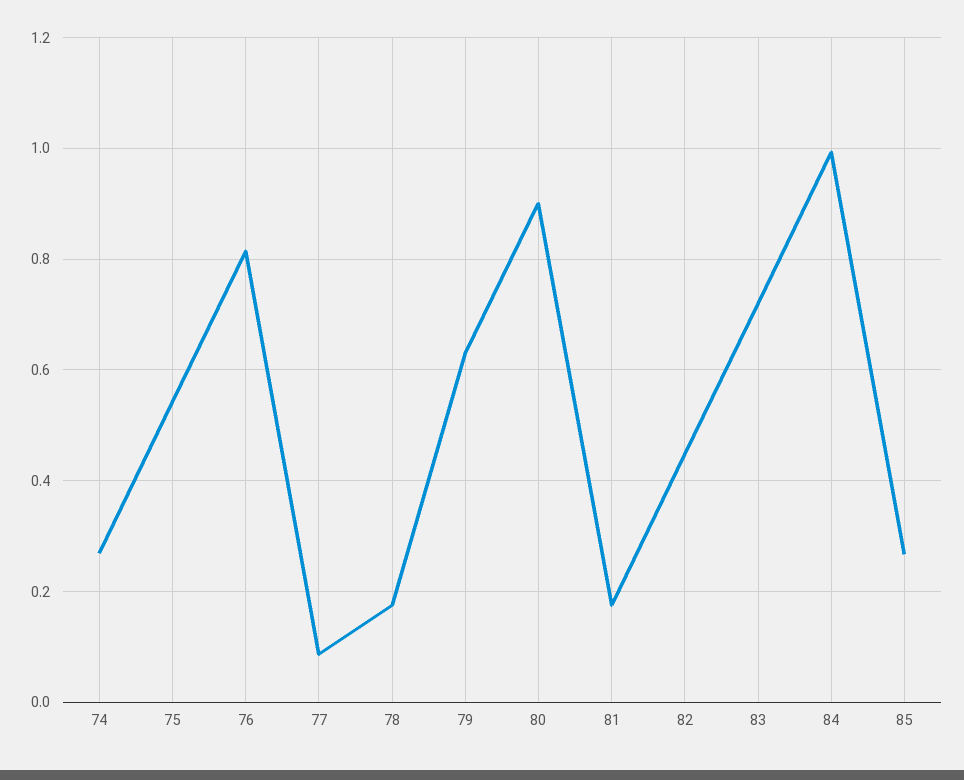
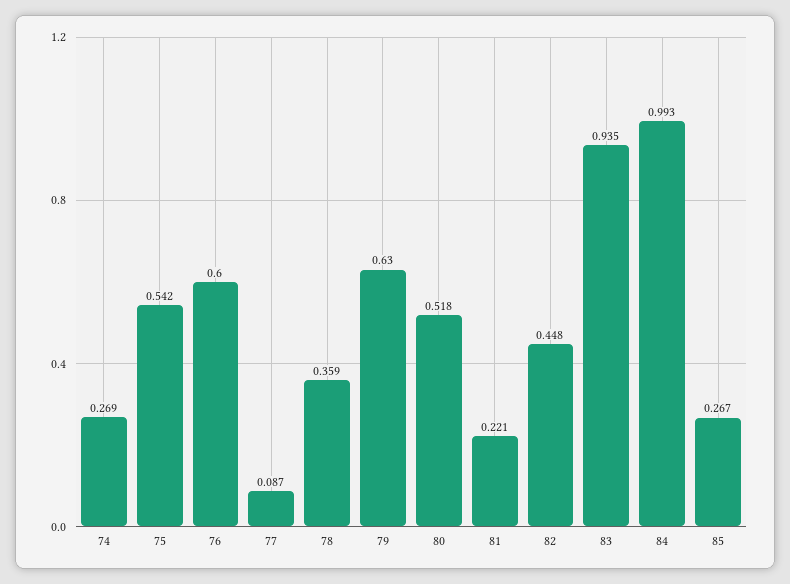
  {
    "74": 0.269,
    "75": 0.542,
-   "76": 0.82,
+   "76": 0.6,
    "77": 0.087,
-   "78": 0.18,
+   "78": 0.359,
    "79": 0.63,
-   "80": 0.9,
+   "80": 0.518,
-   "81": 0.18,
+   "81": 0.221,
    "82": 0.448,
-   "83": 0.72,
+   "83": 0.935,
    "84": 0.993,
    "85": 0.267
  }

